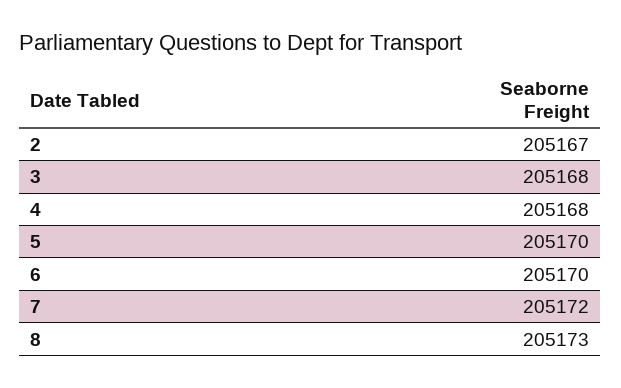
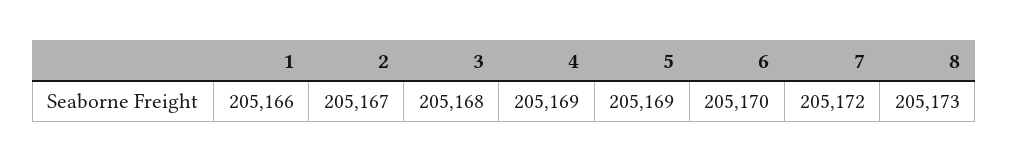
  {
    "2": 205167,
    "3": 205168,
-   "4": 205168,
+   "4": 205169,
-   "5": 205170,
+   "5": 205169,
    "6": 205170,
    "7": 205172,
-   "8": 205173
+   "8": 205173,
+   "1": 205166
  }

